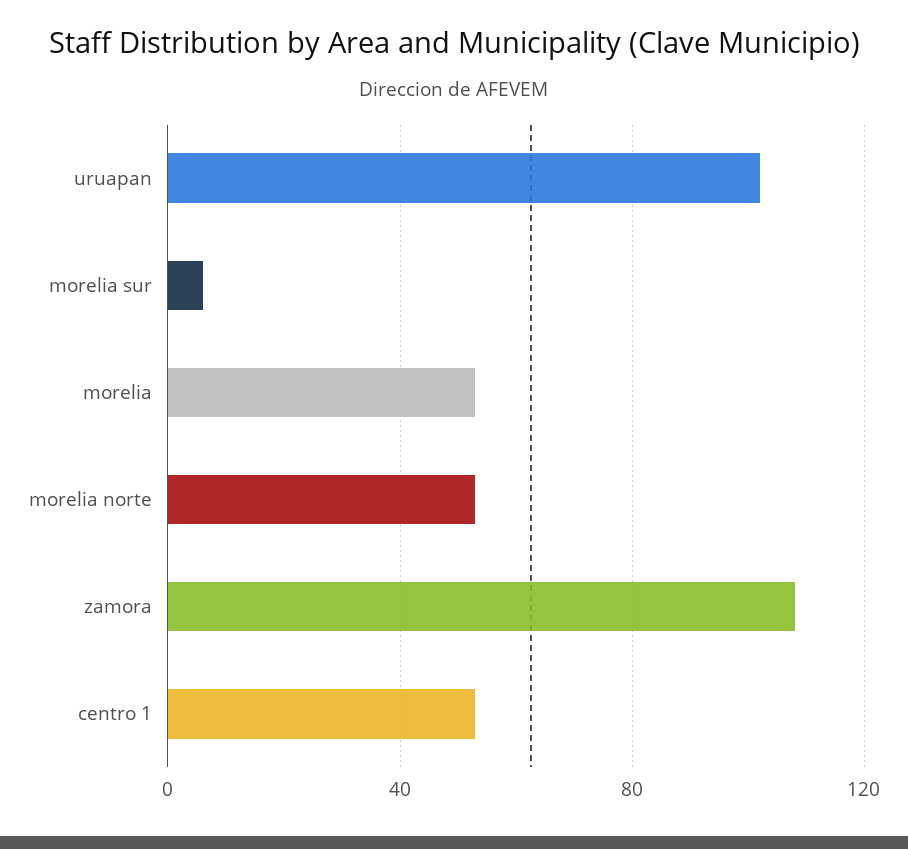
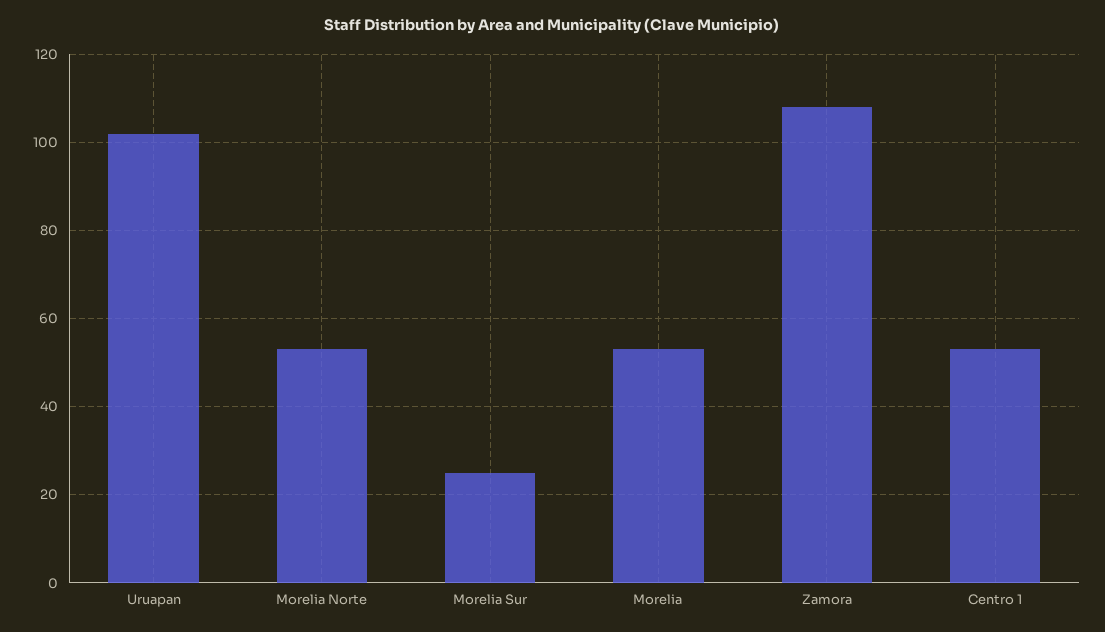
  {
    "uruapan": 100,
-   "morelia sur": 5,
+   "morelia sur": 25,
    "morelia": 55,
    "morelia norte": 55,
    "zamora": 110,
    "centro 1": 55
  }

